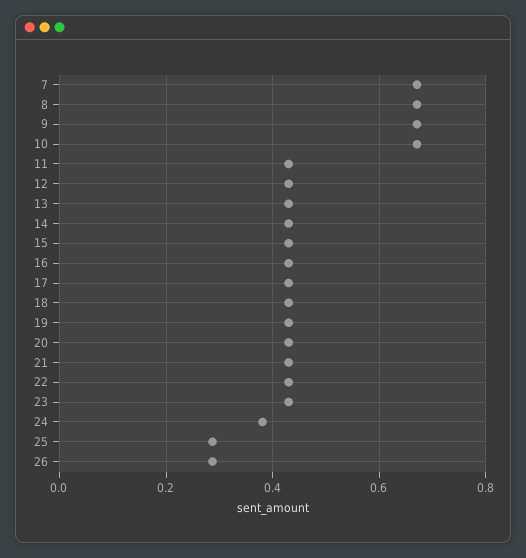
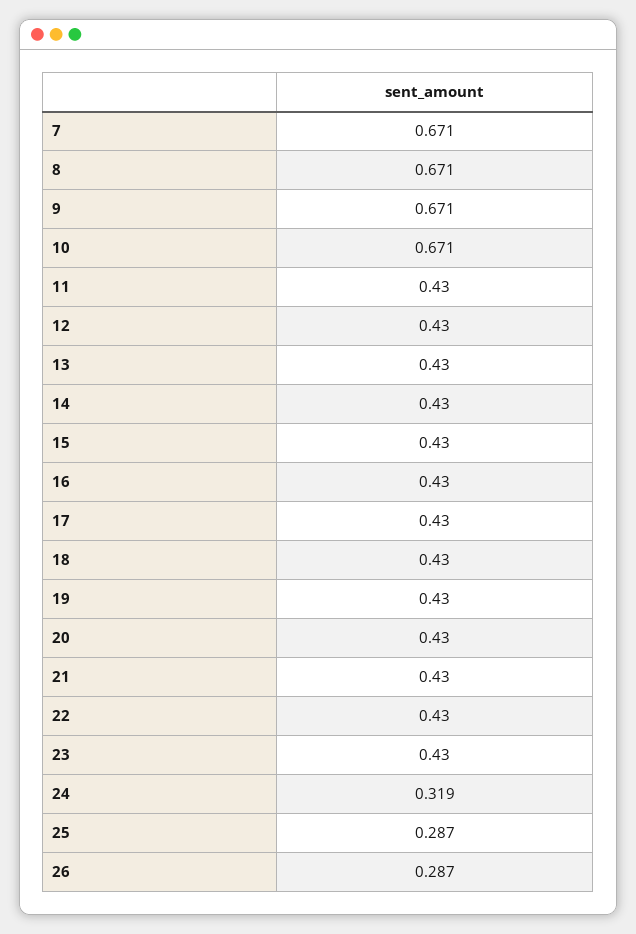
  {
    "7": 0.671,
    "8": 0.671,
    "9": 0.671,
    "10": 0.671,
    "11": 0.43,
    "12": 0.43,
    "13": 0.43,
    "14": 0.43,
    "15": 0.43,
    "16": 0.43,
    "17": 0.43,
    "18": 0.43,
    "19": 0.43,
    "20": 0.43,
    "21": 0.43,
    "22": 0.43,
    "23": 0.43,
-   "24": 0.38,
+   "24": 0.319,
    "25": 0.287,
    "26": 0.287
  }

